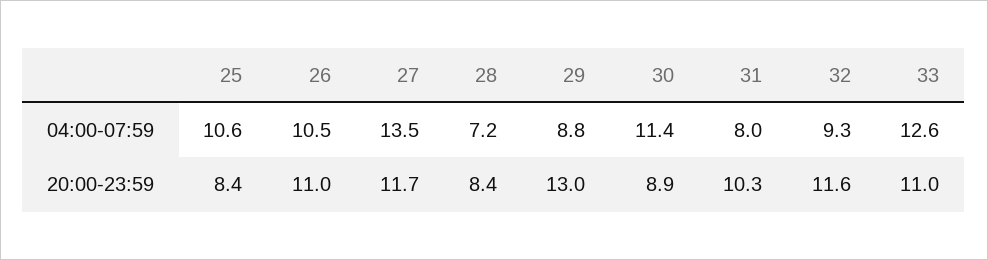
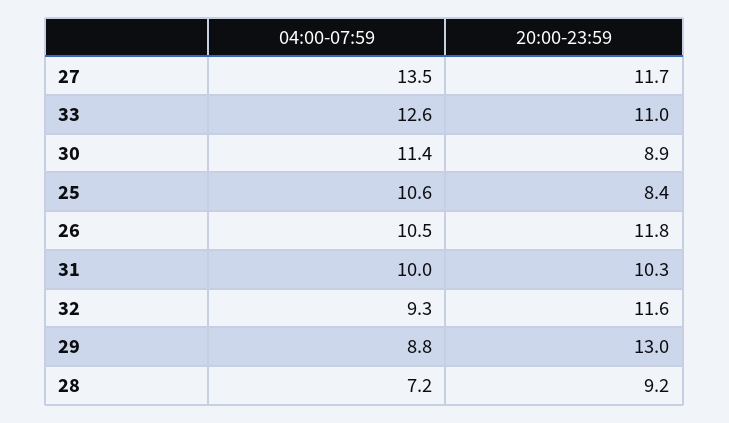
  {
    "25": {
      "04:00-07:59": 10.6,
      "20:00-23:59": 8.4
    },
    "26": {
      "04:00-07:59": 10.5,
-     "20:00-23:59": 11
+     "20:00-23:59": 11.8
    },
    "27": {
      "04:00-07:59": 13.5,
      "20:00-23:59": 11.7
    },
    "28": {
      "04:00-07:59": 7.2,
-     "20:00-23:59": 8.4
+     "20:00-23:59": 9.2
    },
    "29": {
      "04:00-07:59": 8.8,
      "20:00-23:59": 13
    },
    "30": {
      "04:00-07:59": 11.4,
      "20:00-23:59": 8.9
    },
    "31": {
-     "04:00-07:59": 8,
+     "04:00-07:59": 10,
      "20:00-23:59": 10.3
    },
    "32": {
      "04:00-07:59": 9.3,
      "20:00-23:59": 11.6
    },
    "33": {
      "04:00-07:59": 12.6,
      "20:00-23:59": 11
    }
  }

